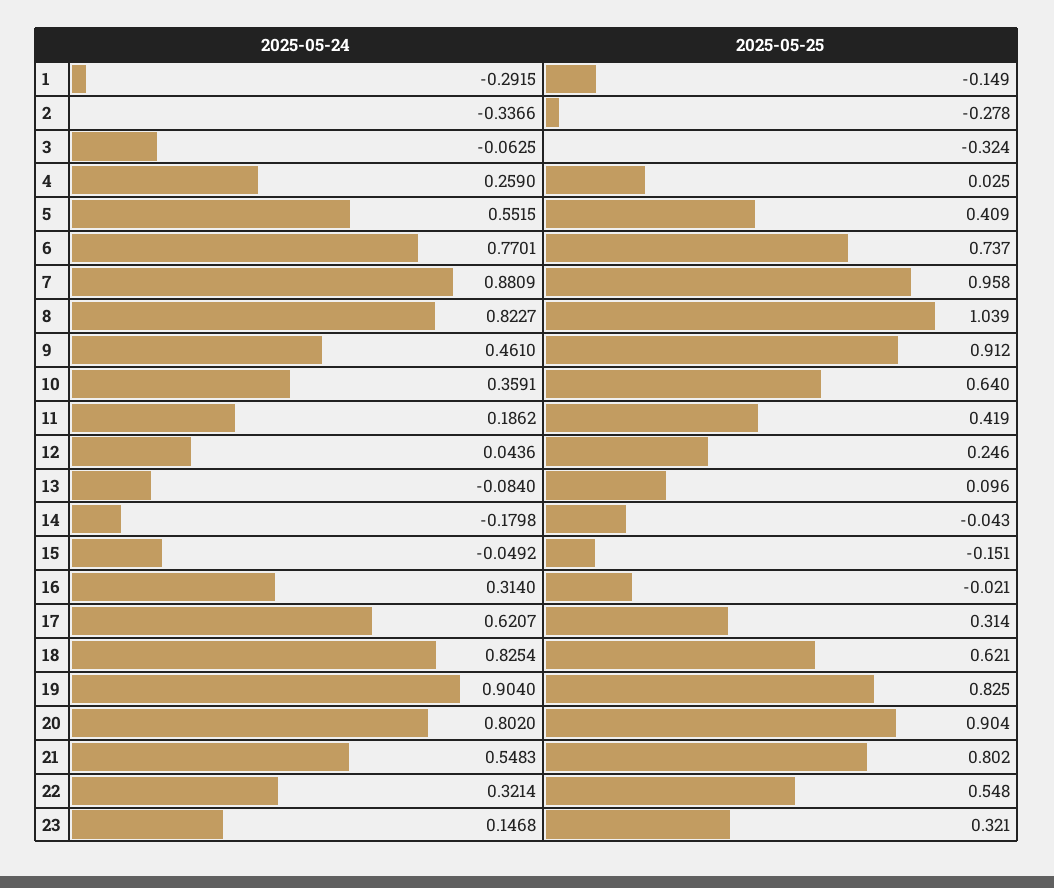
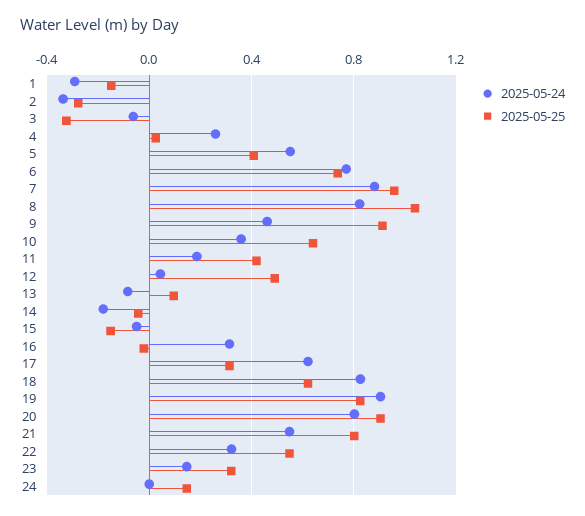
  {
    "2025-05-24": {
      "1": -0.2915,
      "2": -0.3366,
      "3": -0.0625,
      "4": 0.259,
      "5": 0.5515,
      "6": 0.7701,
      "7": 0.8809,
      "8": 0.8227,
      "9": 0.461,
      "10": 0.3591,
      "11": 0.1862,
      "12": 0.0436,
      "13": -0.084,
      "14": -0.1798,
      "15": -0.0492,
      "16": 0.314,
      "17": 0.6207,
      "18": 0.8254,
      "19": 0.904,
      "20": 0.802,
      "21": 0.5483,
      "22": 0.3214,
-     "23": 0.1468
+     "23": 0.1468,
+     "24": 0
    },
    "2025-05-25": {
      "1": -0.149,
      "2": -0.278,
      "3": -0.324,
      "4": 0.025,
      "5": 0.409,
      "6": 0.737,
      "7": 0.958,
      "8": 1.039,
      "9": 0.912,
      "10": 0.64,
      "11": 0.419,
-     "12": 0.246,
+     "12": 0.5,
      "13": 0.096,
      "14": -0.043,
      "15": -0.151,
      "16": -0.021,
      "17": 0.314,
      "18": 0.621,
      "19": 0.825,
      "20": 0.904,
      "21": 0.802,
      "22": 0.548,
-     "23": 0.321
+     "23": 0.321,
+     "24": 0.15
    }
  }

